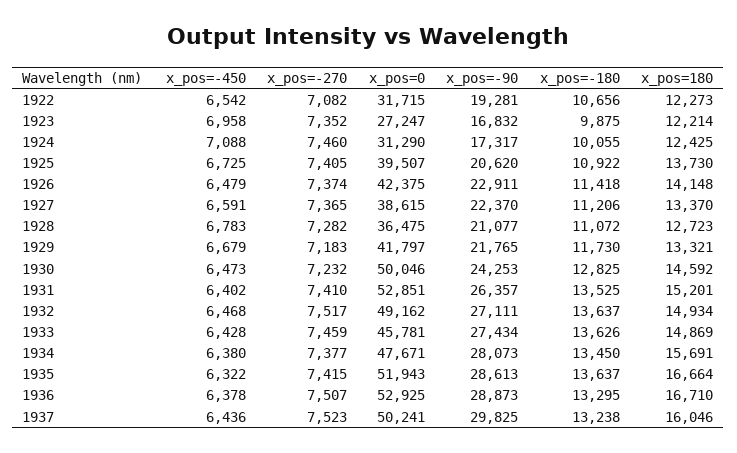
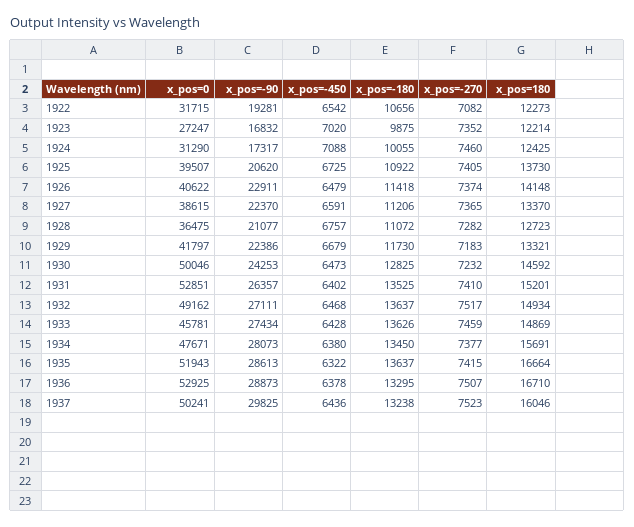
  {
    "x_pos=-450": {
      "1922": 6542,
-     "1923": 6958,
+     "1923": 7020,
      "1924": 7088,
      "1925": 6725,
      "1926": 6479,
      "1927": 6591,
-     "1928": 6783,
+     "1928": 6757,
      "1929": 6679,
      "1930": 6473,
      "1931": 6402,
      "1932": 6468,
      "1933": 6428,
      "1934": 6380,
      "1935": 6322,
      "1936": 6378,
      "1937": 6436
    },
    "x_pos=-270": {
      "1922": 7082,
      "1923": 7352,
      "1924": 7460,
      "1925": 7405,
      "1926": 7374,
      "1927": 7365,
      "1928": 7282,
      "1929": 7183,
      "1930": 7232,
      "1931": 7410,
      "1932": 7517,
      "1933": 7459,
      "1934": 7377,
      "1935": 7415,
      "1936": 7507,
      "1937": 7523
    },
    "x_pos=0": {
      "1922": 31715,
      "1923": 27247,
      "1924": 31290,
      "1925": 39507,
-     "1926": 42375,
+     "1926": 40622,
      "1927": 38615,
      "1928": 36475,
      "1929": 41797,
      "1930": 50046,
      "1931": 52851,
      "1932": 49162,
      "1933": 45781,
      "1934": 47671,
      "1935": 51943,
      "1936": 52925,
      "1937": 50241
    },
    "x_pos=-90": {
      "1922": 19281,
      "1923": 16832,
      "1924": 17317,
      "1925": 20620,
      "1926": 22911,
      "1927": 22370,
      "1928": 21077,
-     "1929": 21765,
+     "1929": 22386,
      "1930": 24253,
      "1931": 26357,
      "1932": 27111,
      "1933": 27434,
      "1934": 28073,
      "1935": 28613,
      "1936": 28873,
      "1937": 29825
    },
    "x_pos=-180": {
      "1922": 10656,
      "1923": 9875,
      "1924": 10055,
      "1925": 10922,
      "1926": 11418,
      "1927": 11206,
      "1928": 11072,
      "1929": 11730,
      "1930": 12825,
      "1931": 13525,
      "1932": 13637,
      "1933": 13626,
      "1934": 13450,
      "1935": 13637,
      "1936": 13295,
      "1937": 13238
    },
    "x_pos=180": {
      "1922": 12273,
      "1923": 12214,
      "1924": 12425,
      "1925": 13730,
      "1926": 14148,
      "1927": 13370,
      "1928": 12723,
      "1929": 13321,
      "1930": 14592,
      "1931": 15201,
      "1932": 14934,
      "1933": 14869,
      "1934": 15691,
      "1935": 16664,
      "1936": 16710,
      "1937": 16046
    }
  }

